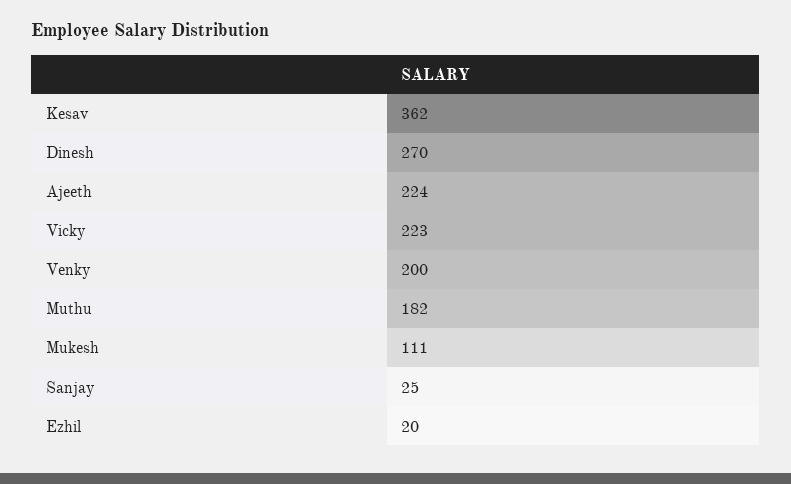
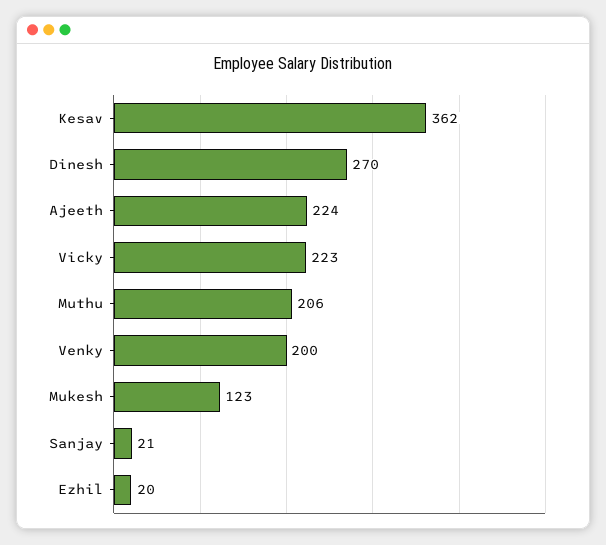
  {
    "Kesav": 362,
    "Dinesh": 270,
    "Ajeeth": 224,
    "Vicky": 223,
    "Venky": 200,
-   "Muthu": 182,
+   "Muthu": 206,
-   "Mukesh": 111,
+   "Mukesh": 123,
-   "Sanjay": 25,
+   "Sanjay": 21,
    "Ezhil": 20
  }

